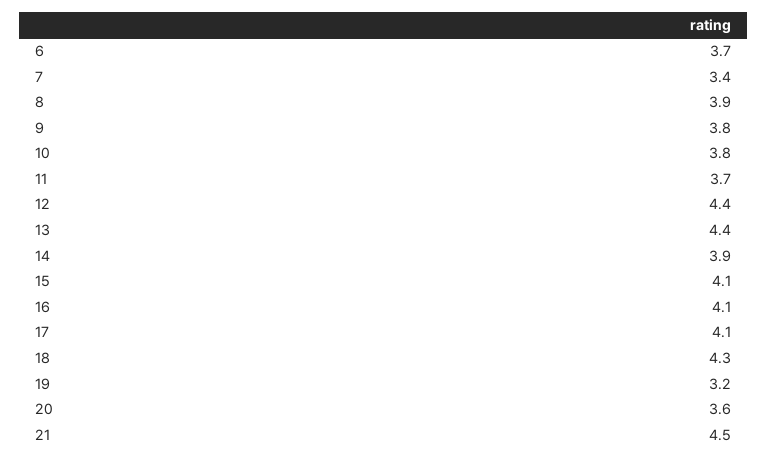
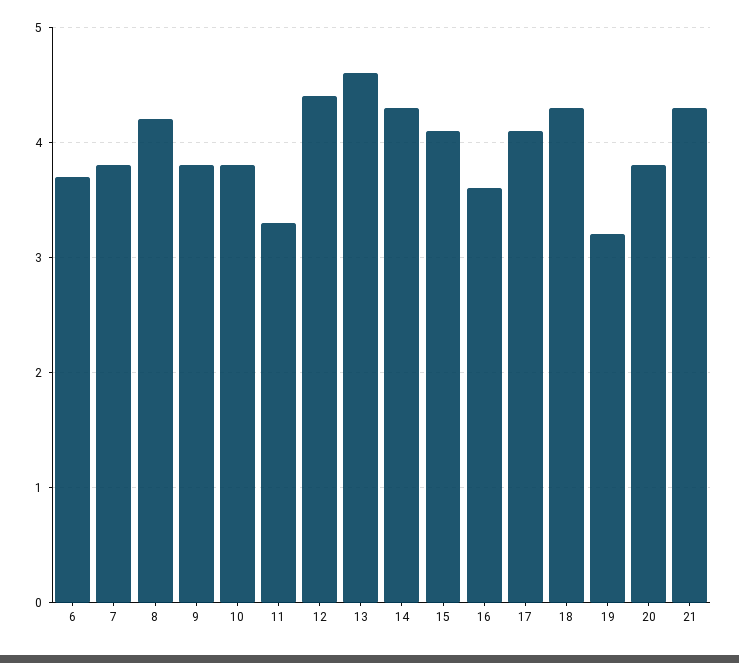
  {
    "6": 3.7,
-   "7": 3.4,
+   "7": 3.8,
-   "8": 3.9,
+   "8": 4.2,
    "9": 3.8,
    "10": 3.8,
-   "11": 3.7,
+   "11": 3.3,
    "12": 4.4,
-   "13": 4.4,
+   "13": 4.6,
-   "14": 3.9,
+   "14": 4.3,
    "15": 4.1,
-   "16": 4.1,
+   "16": 3.6,
    "17": 4.1,
    "18": 4.3,
    "19": 3.2,
-   "20": 3.6,
+   "20": 3.8,
-   "21": 4.5
+   "21": 4.3
  }

